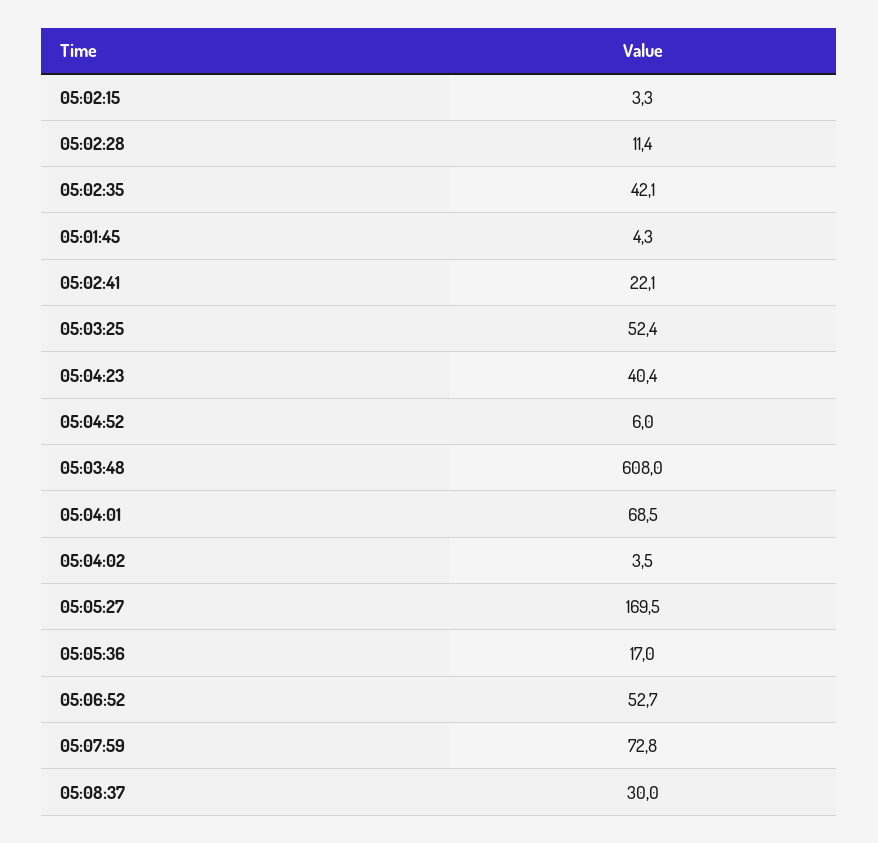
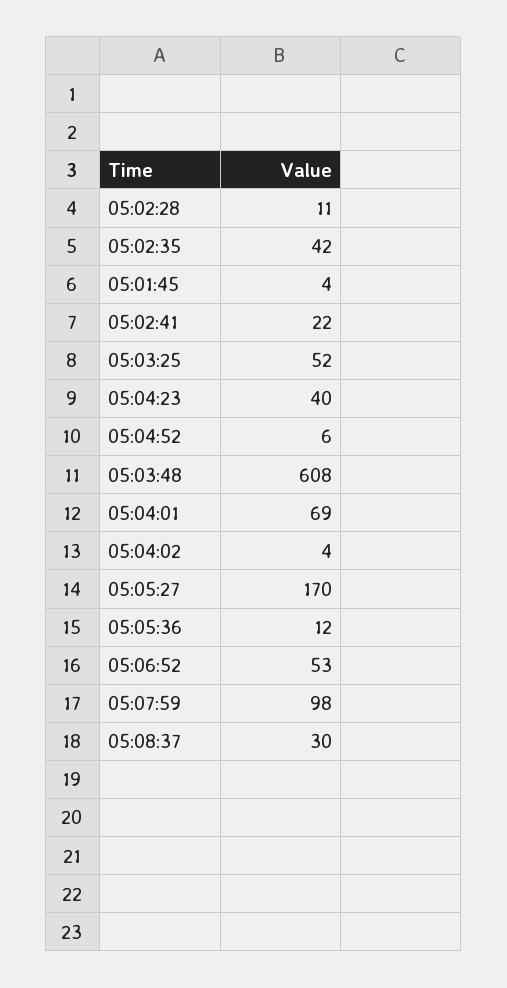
  {
-   "05:02:15": 3.3,
    "05:02:28": 11.4,
    "05:02:35": 42.1,
    "05:01:45": 4.3,
    "05:02:41": 22.1,
    "05:03:25": 52.4,
    "05:04:23": 40.4,
    "05:04:52": 6,
    "05:03:48": 608,
    "05:04:01": 68.5,
    "05:04:02": 3.5,
    "05:05:27": 169.5,
-   "05:05:36": 17,
+   "05:05:36": 12,
    "05:06:52": 52.7,
-   "05:07:59": 72.8,
+   "05:07:59": 98,
    "05:08:37": 30
  }

